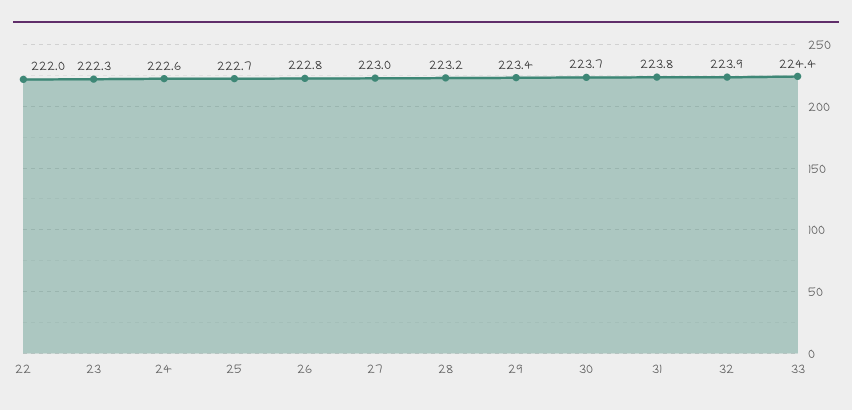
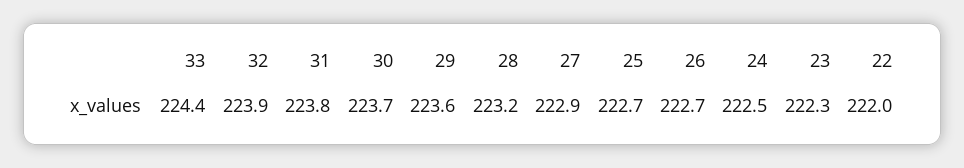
  {
    "22": 222,
    "23": 222.3,
-   "24": 222.6,
+   "24": 222.5,
    "25": 222.7,
-   "26": 222.8,
+   "26": 222.7,
-   "27": 223,
+   "27": 222.9,
    "28": 223.2,
-   "29": 223.4,
+   "29": 223.6,
    "30": 223.7,
    "31": 223.8,
    "32": 223.9,
    "33": 224.4
  }

